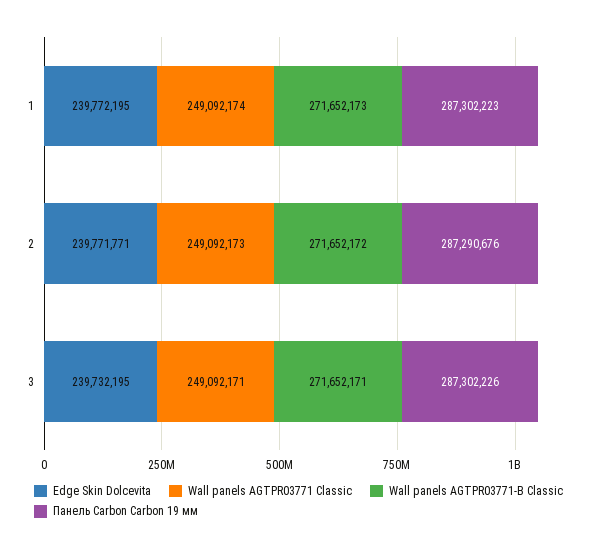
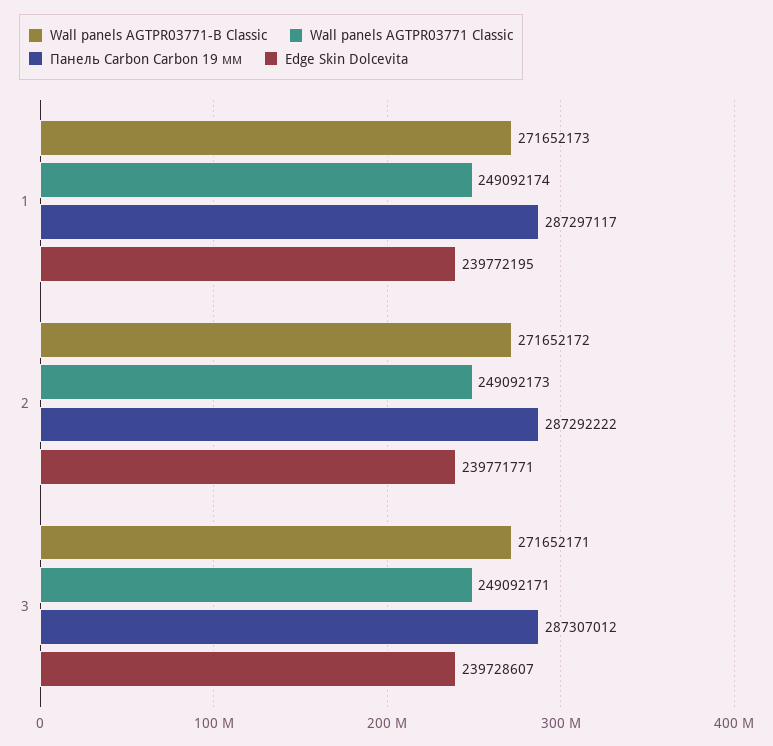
  {
    "Edge Skin Dolcevita": {
      "1": 239772195,
      "2": 239771771,
-     "3": 239732195
+     "3": 239728607
    },
    "Wall panels AGTPR03771 Classic": {
      "1": 249092174,
      "2": 249092173,
      "3": 249092171
    },
    "Wall panels AGTPR03771-B Classic": {
      "1": 271652173,
      "2": 271652172,
      "3": 271652171
    },
    "Панель Carbon Carbon 19 мм": {
-     "1": 287302223,
+     "1": 287297117,
-     "2": 287290676,
+     "2": 287292222,
-     "3": 287302226
+     "3": 287307012
    }
  }

